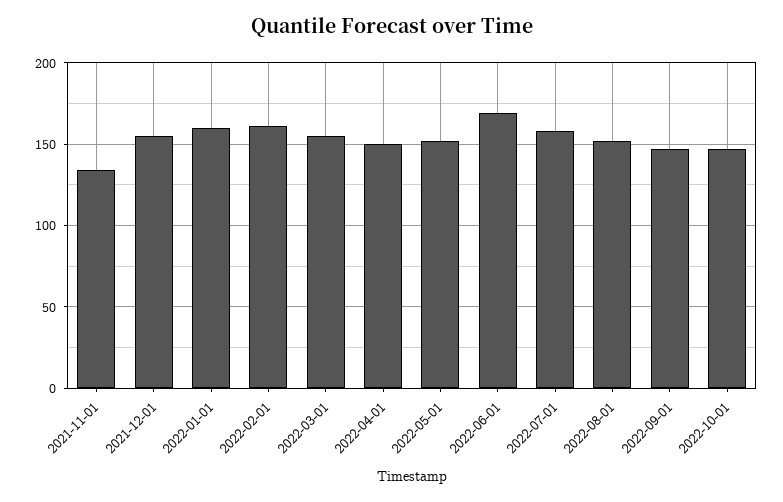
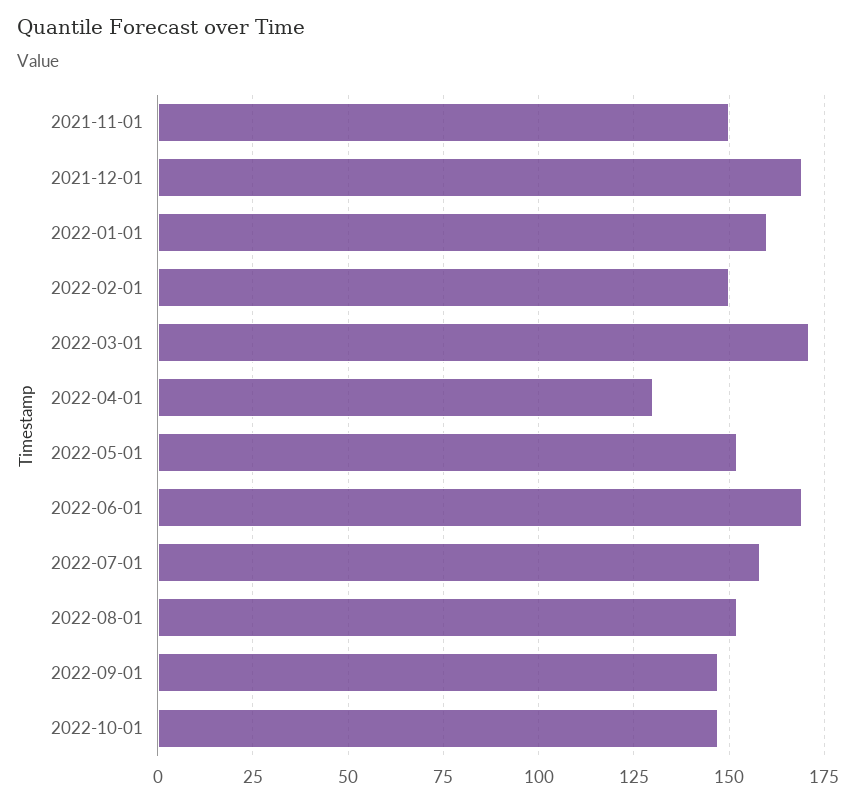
  {
-   "2021-11-01": 135,
+   "2021-11-01": 150,
-   "2021-12-01": 155,
+   "2021-12-01": 170,
    "2022-01-01": 160,
-   "2022-02-01": 160,
+   "2022-02-01": 150,
-   "2022-03-01": 155,
+   "2022-03-01": 170,
-   "2022-04-01": 150,
+   "2022-04-01": 130,
    "2022-05-01": 150,
    "2022-06-01": 170,
    "2022-07-01": 160,
    "2022-08-01": 150,
    "2022-09-01": 145,
    "2022-10-01": 145
  }

